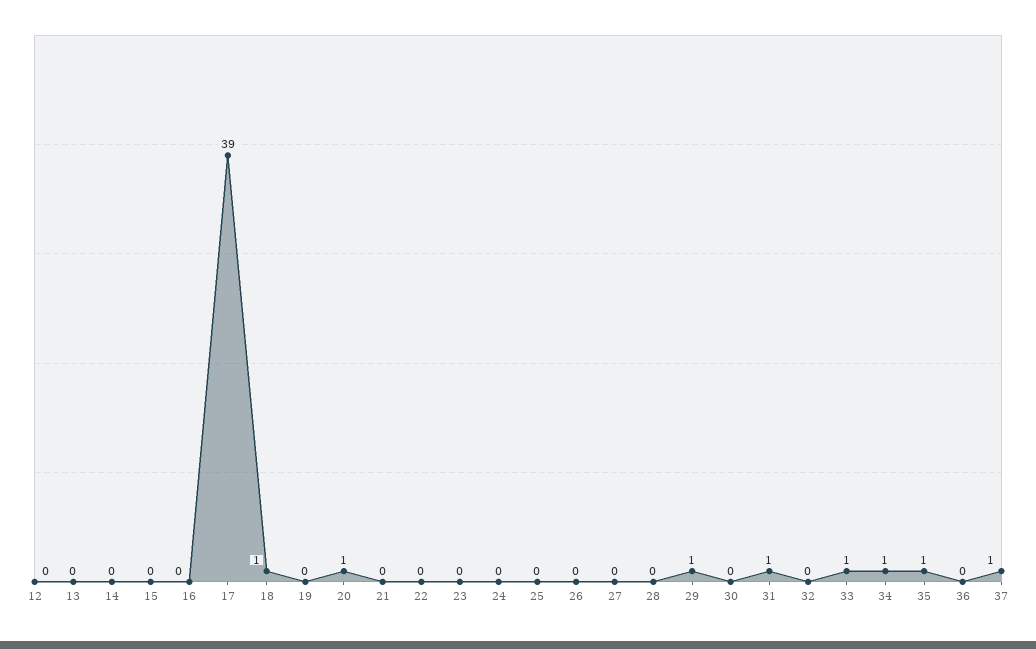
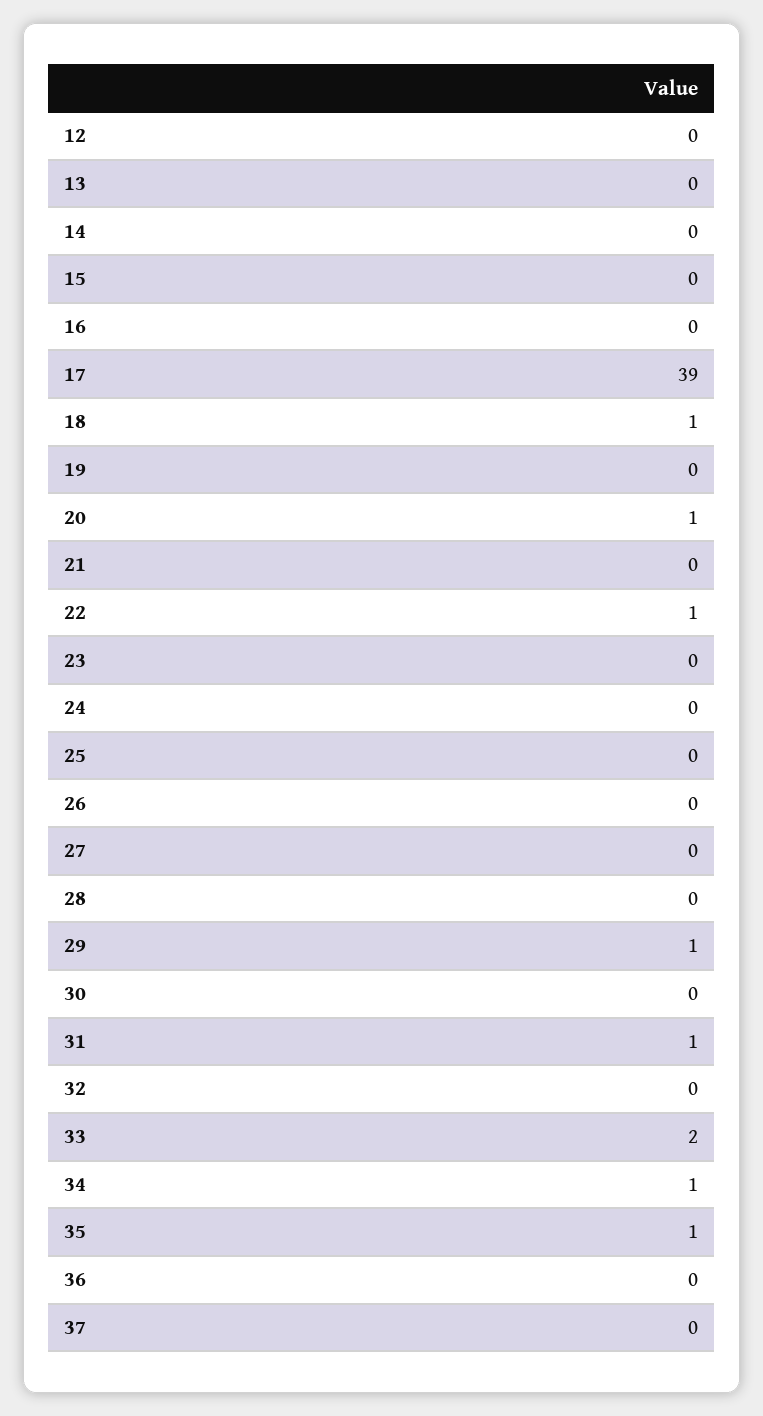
  {
    "12": 0,
    "13": 0,
    "14": 0,
    "15": 0,
    "16": 0,
    "17": 39,
    "18": 1,
    "19": 0,
    "20": 1,
    "21": 0,
-   "22": 0,
+   "22": 1,
    "23": 0,
    "24": 0,
    "25": 0,
    "26": 0,
    "27": 0,
    "28": 0,
    "29": 1,
    "30": 0,
    "31": 1,
    "32": 0,
-   "33": 1,
+   "33": 2,
    "34": 1,
    "35": 1,
    "36": 0,
-   "37": 1
+   "37": 0
  }

